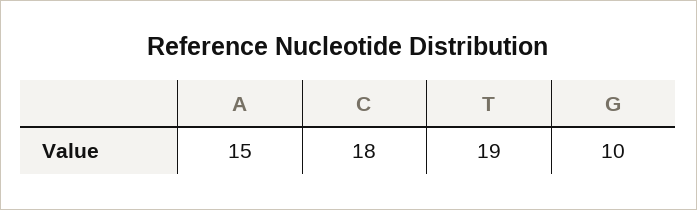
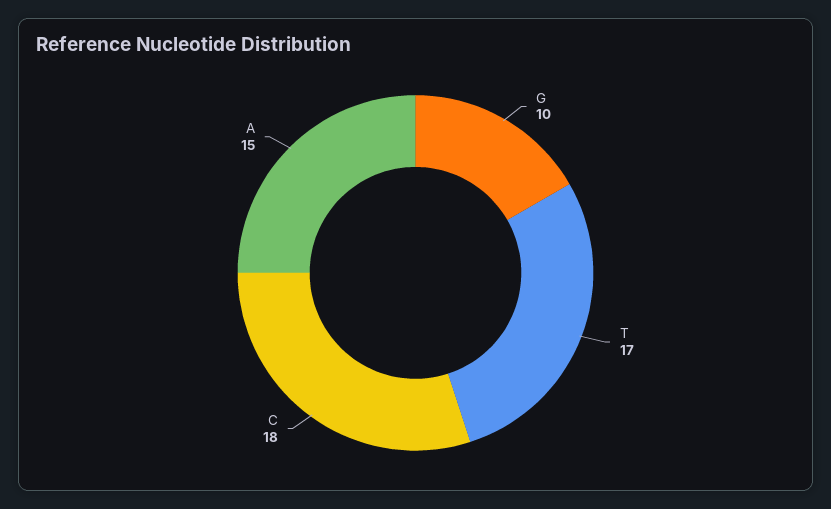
  {
    "A": 15,
    "C": 18,
-   "T": 19,
+   "T": 17,
    "G": 10
  }

